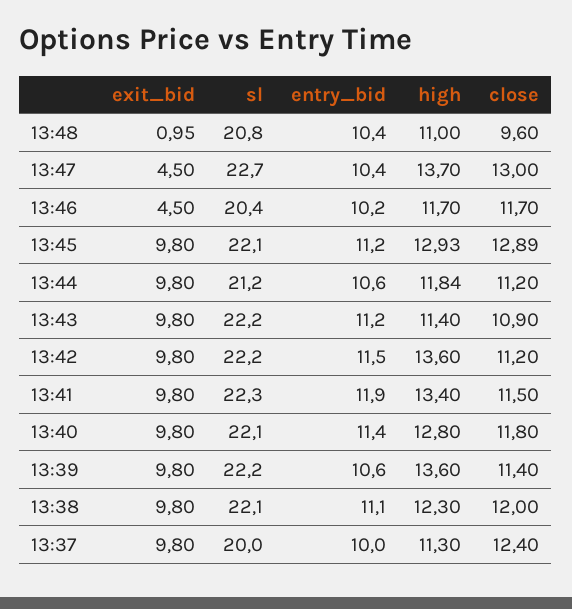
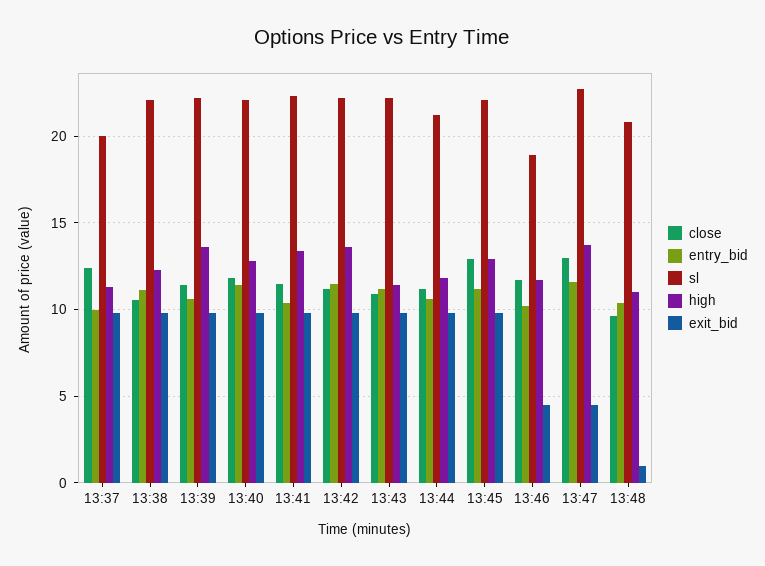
  {
    "exit_bid": {
      "13:48": 0.95,
      "13:47": 4.5,
      "13:46": 4.5,
      "13:45": 9.8,
      "13:44": 9.8,
      "13:43": 9.8,
      "13:42": 9.8,
      "13:41": 9.8,
      "13:40": 9.8,
      "13:39": 9.8,
      "13:38": 9.8,
      "13:37": 9.8
    },
    "sl": {
      "13:48": 20.8,
      "13:47": 22.7,
-     "13:46": 20.4,
+     "13:46": 19,
      "13:45": 22.1,
      "13:44": 21.2,
      "13:43": 22.2,
      "13:42": 22.2,
      "13:41": 22.3,
      "13:40": 22.1,
      "13:39": 22.2,
      "13:38": 22.1,
      "13:37": 20
    },
    "entry_bid": {
      "13:48": 10.4,
-     "13:47": 10.4,
+     "13:47": 11.5,
      "13:46": 10.2,
      "13:45": 11.2,
      "13:44": 10.6,
      "13:43": 11.2,
      "13:42": 11.5,
-     "13:41": 11.9,
+     "13:41": 10.5,
      "13:40": 11.4,
      "13:39": 10.6,
      "13:38": 11.1,
      "13:37": 10
    },
    "high": {
      "13:48": 11,
      "13:47": 13.7,
      "13:46": 11.7,
      "13:45": 12.93,
      "13:44": 11.84,
      "13:43": 11.4,
      "13:42": 13.6,
      "13:41": 13.4,
      "13:40": 12.8,
      "13:39": 13.6,
      "13:38": 12.3,
      "13:37": 11.3
    },
    "close": {
      "13:48": 9.6,
      "13:47": 13,
      "13:46": 11.7,
      "13:45": 12.89,
      "13:44": 11.2,
      "13:43": 10.9,
      "13:42": 11.2,
      "13:41": 11.5,
      "13:40": 11.8,
      "13:39": 11.4,
-     "13:38": 12,
+     "13:38": 10.5,
      "13:37": 12.4
    }
  }

